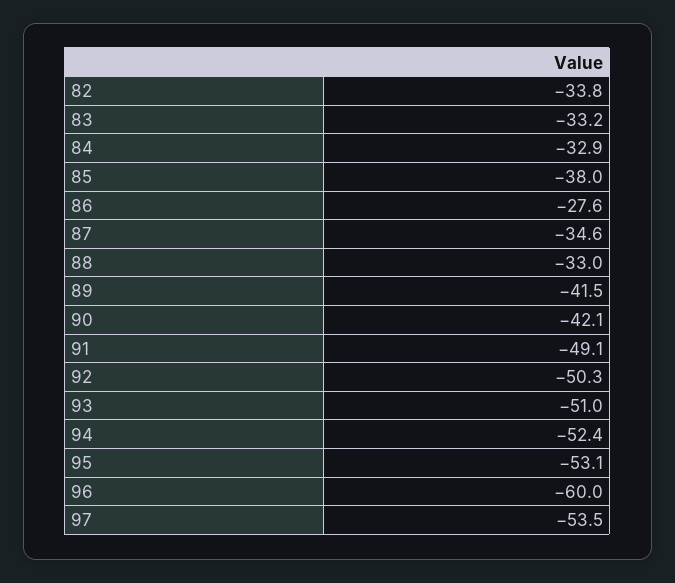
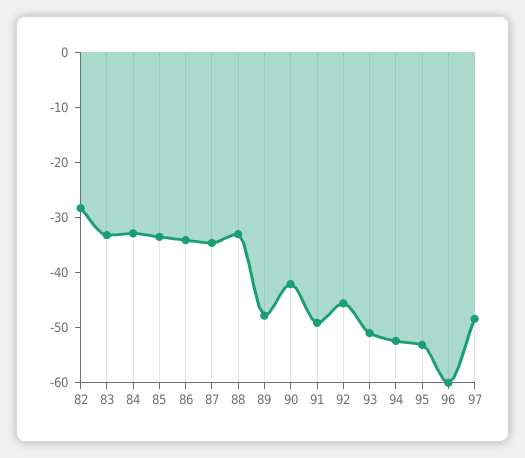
  {
-   "82": -33.8,
+   "82": -28,
    "83": -33.2,
    "84": -32.9,
-   "85": -38,
+   "85": -34,
-   "86": -27.6,
+   "86": -34,
    "87": -34.6,
    "88": -33,
-   "89": -41.5,
+   "89": -48,
    "90": -42.1,
    "91": -49.1,
-   "92": -50.3,
+   "92": -46,
    "93": -51,
    "94": -52.4,
    "95": -53.1,
    "96": -60,
-   "97": -53.5
+   "97": -48
  }

